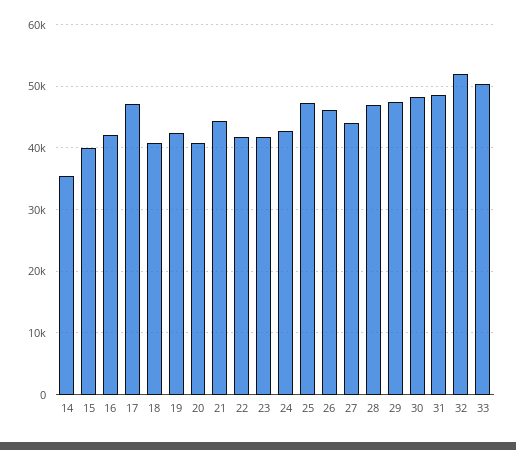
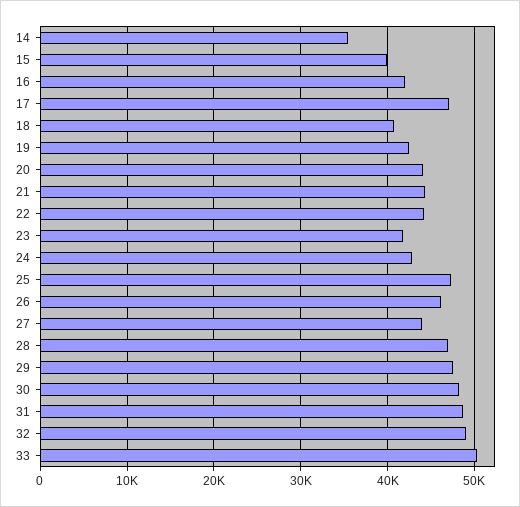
  {
    "14": 35000,
    "15": 40000,
    "16": 42000,
    "17": 47000,
    "18": 41000,
    "19": 42000,
-   "20": 41000,
+   "20": 44000,
    "21": 44000,
-   "22": 42000,
+   "22": 44000,
    "23": 42000,
    "24": 43000,
    "25": 47000,
    "26": 46000,
    "27": 44000,
    "28": 47000,
    "29": 47000,
    "30": 48000,
    "31": 49000,
-   "32": 52000,
+   "32": 49000,
    "33": 50000
  }

